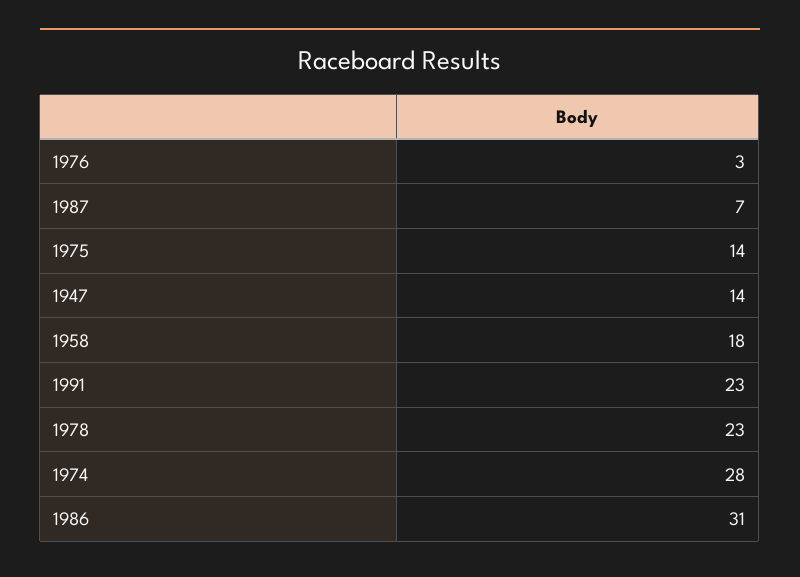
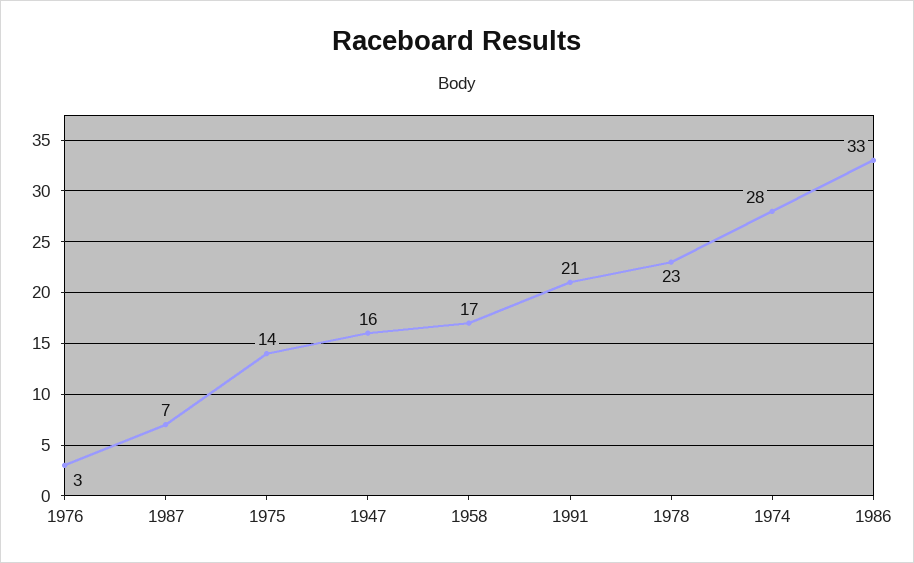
  {
    "1976": 3,
    "1987": 7,
    "1975": 14,
-   "1947": 14,
+   "1947": 16,
-   "1958": 18,
+   "1958": 17,
-   "1991": 23,
+   "1991": 21,
    "1978": 23,
    "1974": 28,
-   "1986": 31
+   "1986": 33
  }

